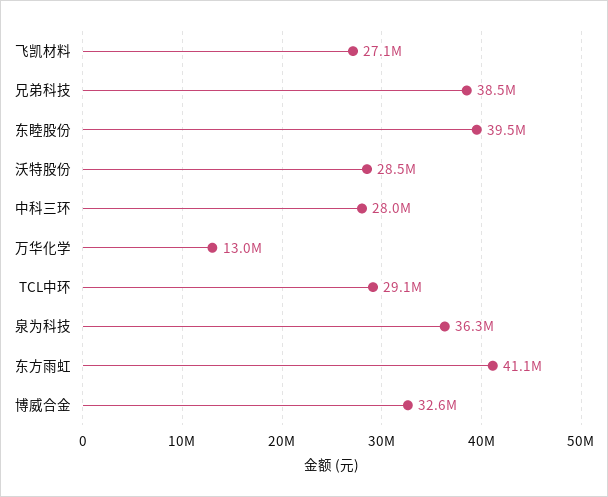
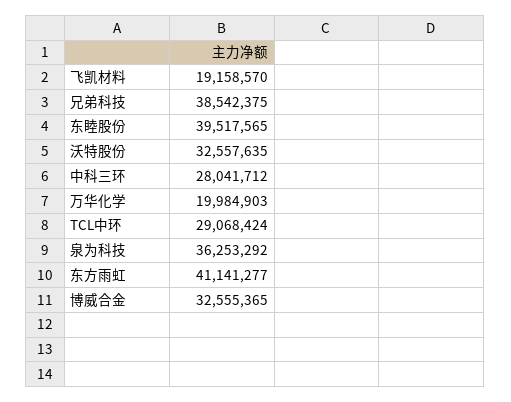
  {
-   "飞凯材料": 27100000,
+   "飞凯材料": 19158570,
    "兄弟科技": 38542375,
    "东睦股份": 39517565,
-   "沃特股份": 28500000,
+   "沃特股份": 32557635,
    "中科三环": 28041712,
-   "万华化学": 13000000,
+   "万华化学": 19984903,
    "TCL中环": 29068424,
    "泉为科技": 36253292,
    "东方雨虹": 41141277,
    "博威合金": 32555365
  }

